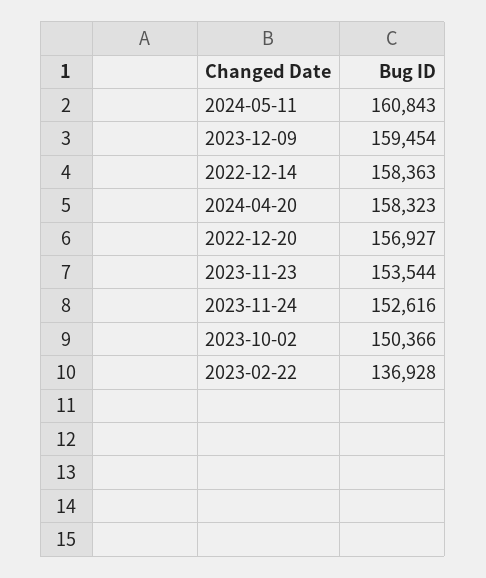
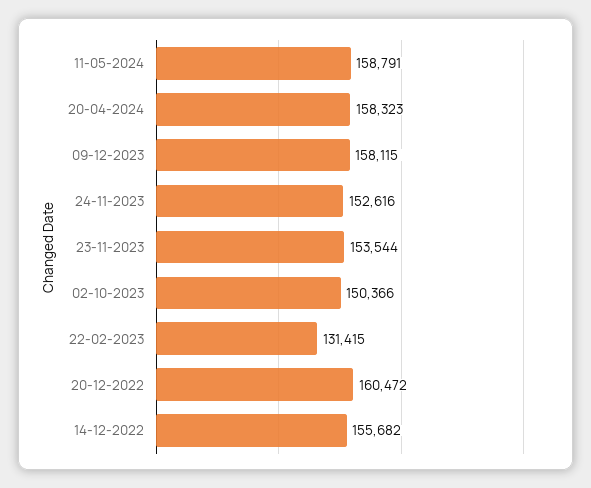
  {
-   "2024-05-11": 160843,
+   "2024-05-11": 158791,
-   "2023-12-09": 159454,
+   "2023-12-09": 158115,
-   "2022-12-14": 158363,
+   "2022-12-14": 155682,
    "2024-04-20": 158323,
-   "2022-12-20": 156927,
+   "2022-12-20": 160472,
    "2023-11-23": 153544,
    "2023-11-24": 152616,
    "2023-10-02": 150366,
-   "2023-02-22": 136928
+   "2023-02-22": 131415
  }

